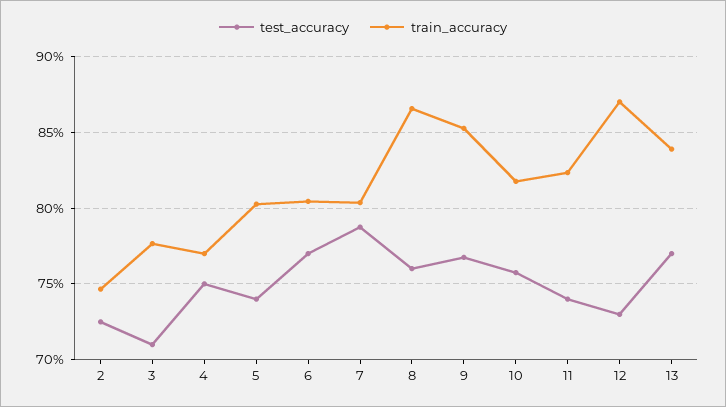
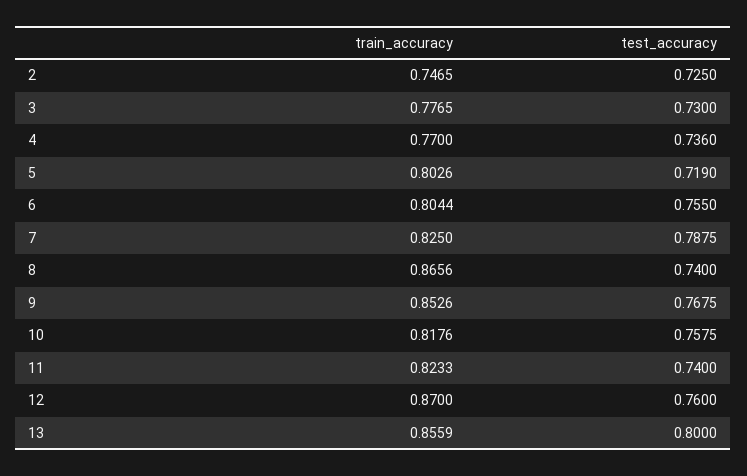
  {
    "test_accuracy": {
      "2": 0.725,
-     "3": 0.71,
+     "3": 0.73,
-     "4": 0.75,
+     "4": 0.736,
-     "5": 0.74,
+     "5": 0.719,
-     "6": 0.77,
+     "6": 0.755,
      "7": 0.7875,
-     "8": 0.76,
+     "8": 0.74,
      "9": 0.7675,
      "10": 0.7575,
      "11": 0.74,
-     "12": 0.73,
+     "12": 0.76,
-     "13": 0.77
+     "13": 0.8
    },
    "train_accuracy": {
      "2": 0.7465,
      "3": 0.7765,
      "4": 0.77,
      "5": 0.8026,
      "6": 0.8044,
-     "7": 0.805,
+     "7": 0.825,
      "8": 0.8656,
      "9": 0.8526,
      "10": 0.8176,
      "11": 0.8233,
      "12": 0.87,
-     "13": 0.84
+     "13": 0.8559
    }
  }

